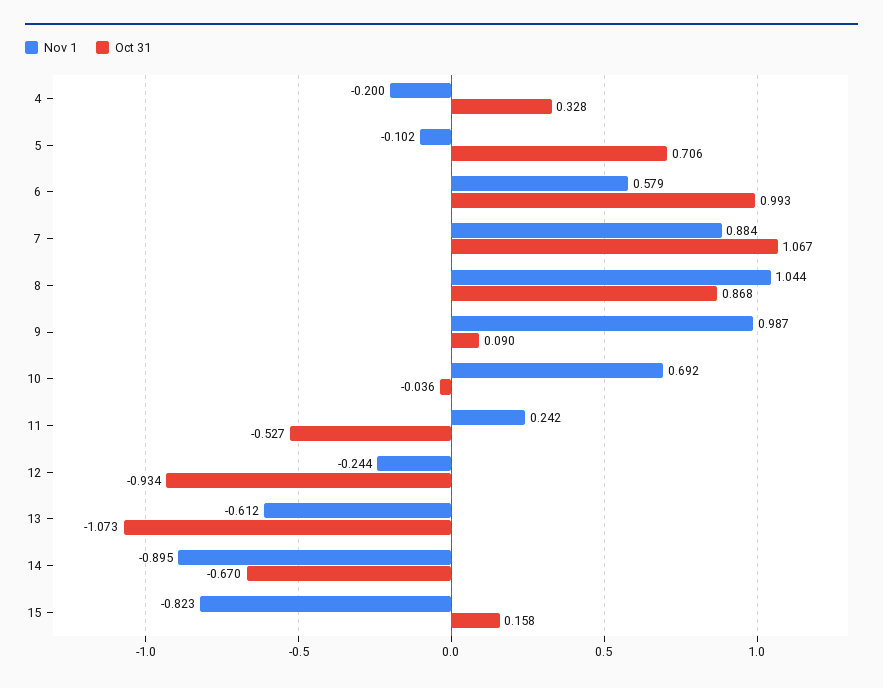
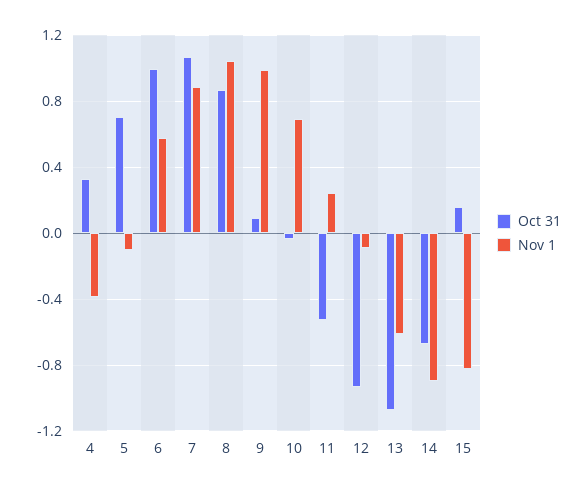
  {
    "Nov 1": {
-     "4": -0.2,
+     "4": -0.4,
      "5": -0.102,
      "6": 0.579,
      "7": 0.884,
      "8": 1.044,
      "9": 0.987,
      "10": 0.692,
      "11": 0.242,
-     "12": -0.244,
+     "12": -0.1,
      "13": -0.612,
      "14": -0.895,
      "15": -0.823
    },
    "Oct 31": {
      "4": 0.328,
      "5": 0.706,
      "6": 0.993,
      "7": 1.067,
      "8": 0.868,
      "9": 0.09,
      "10": -0.036,
      "11": -0.527,
      "12": -0.934,
      "13": -1.073,
      "14": -0.67,
      "15": 0.158
    }
  }

